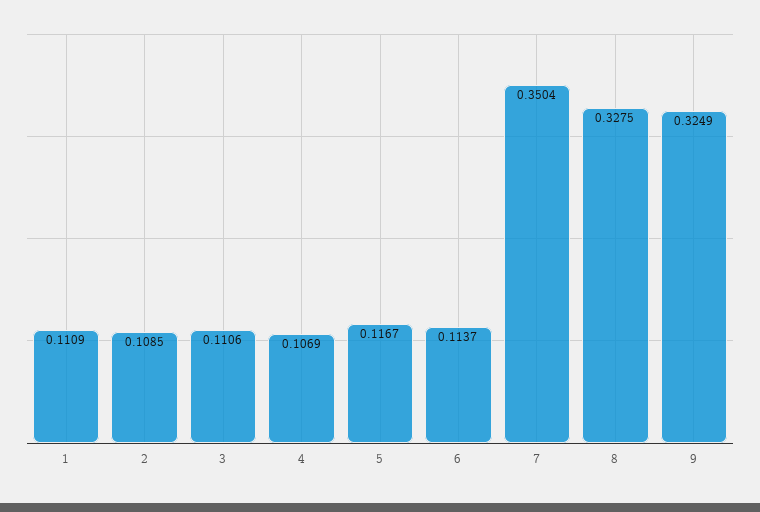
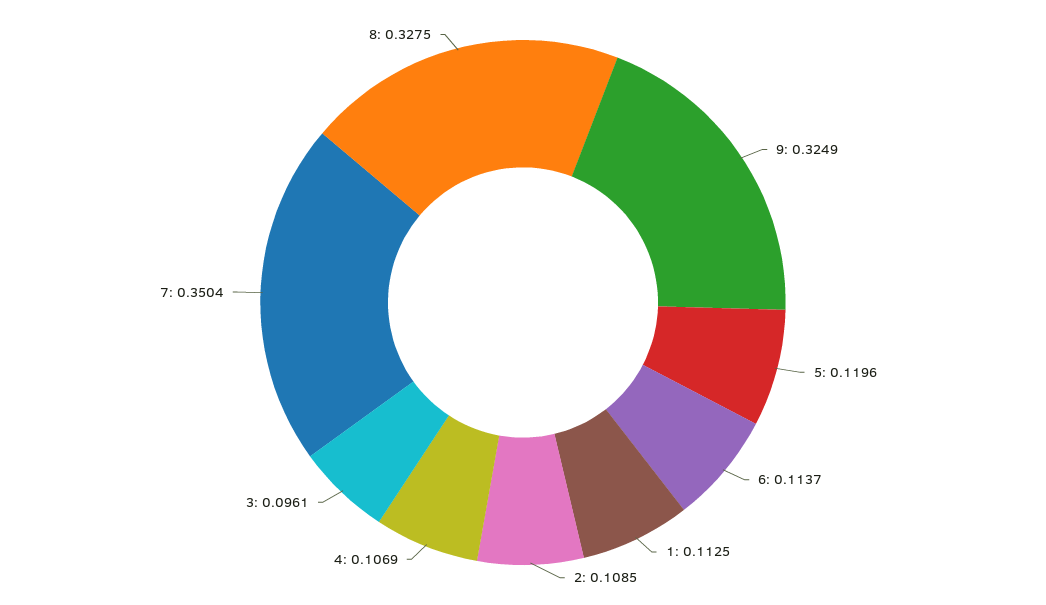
  {
-   "1": 0.1109,
+   "1": 0.1125,
    "2": 0.1085,
-   "3": 0.1106,
+   "3": 0.0961,
    "4": 0.1069,
-   "5": 0.1167,
+   "5": 0.1196,
    "6": 0.1137,
    "7": 0.3504,
    "8": 0.3275,
    "9": 0.3249
  }

